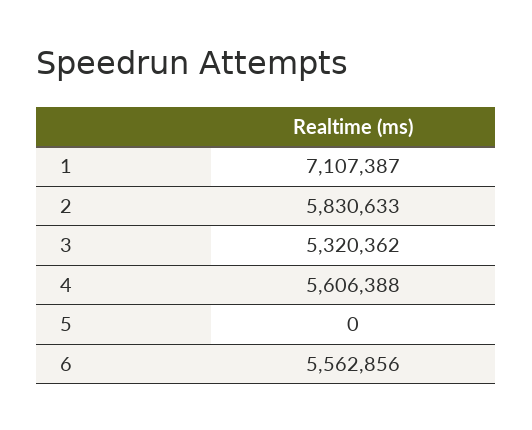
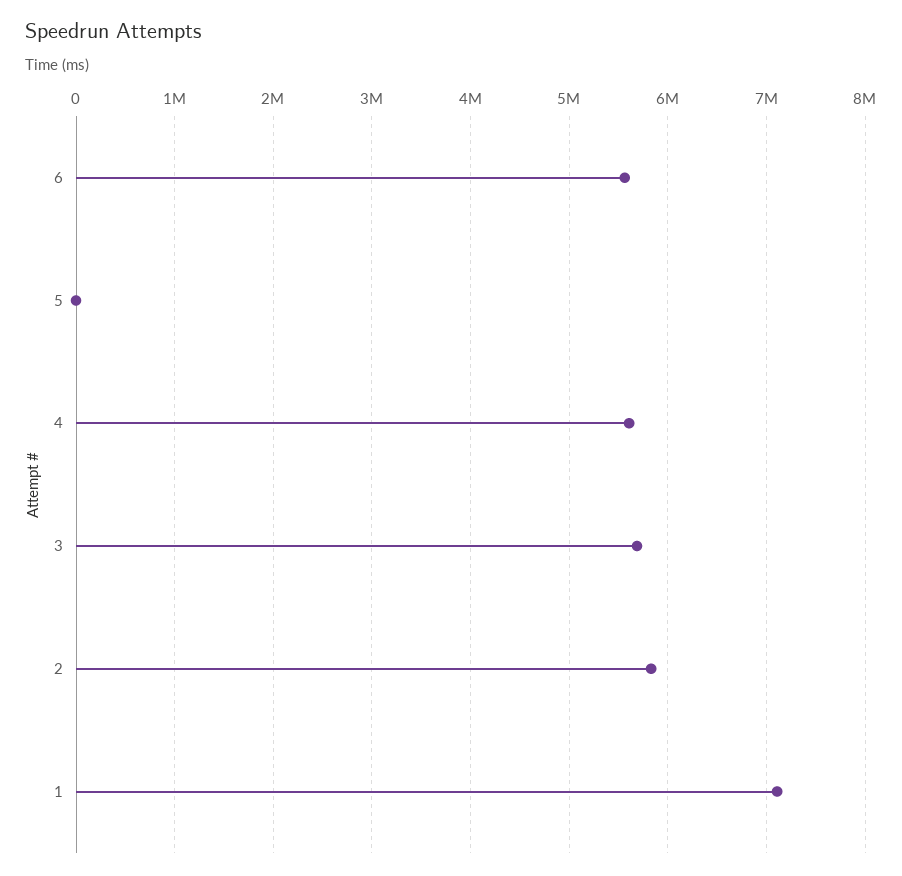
  {
    "1": 7107387,
    "2": 5830633,
-   "3": 5320362,
+   "3": 5700000,
    "4": 5606388,
    "5": 0,
    "6": 5562856
  }

